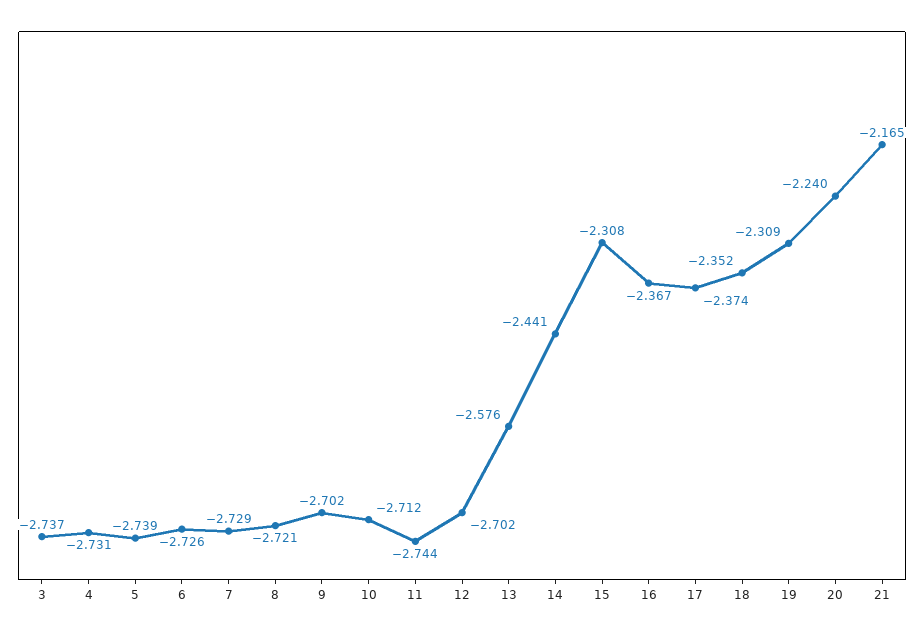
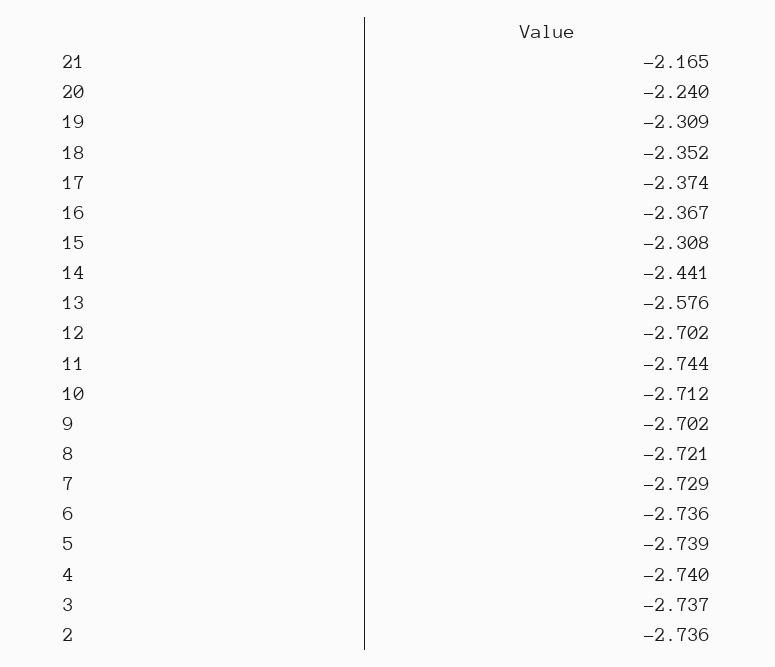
  {
    "3": -2.737,
-   "4": -2.731,
+   "4": -2.74,
    "5": -2.739,
-   "6": -2.726,
+   "6": -2.736,
    "7": -2.729,
    "8": -2.721,
    "9": -2.702,
    "10": -2.712,
    "11": -2.744,
    "12": -2.702,
    "13": -2.576,
    "14": -2.441,
    "15": -2.308,
    "16": -2.367,
    "17": -2.374,
    "18": -2.352,
    "19": -2.309,
    "20": -2.24,
-   "21": -2.165
+   "21": -2.165,
+   "2": -2.736
  }

